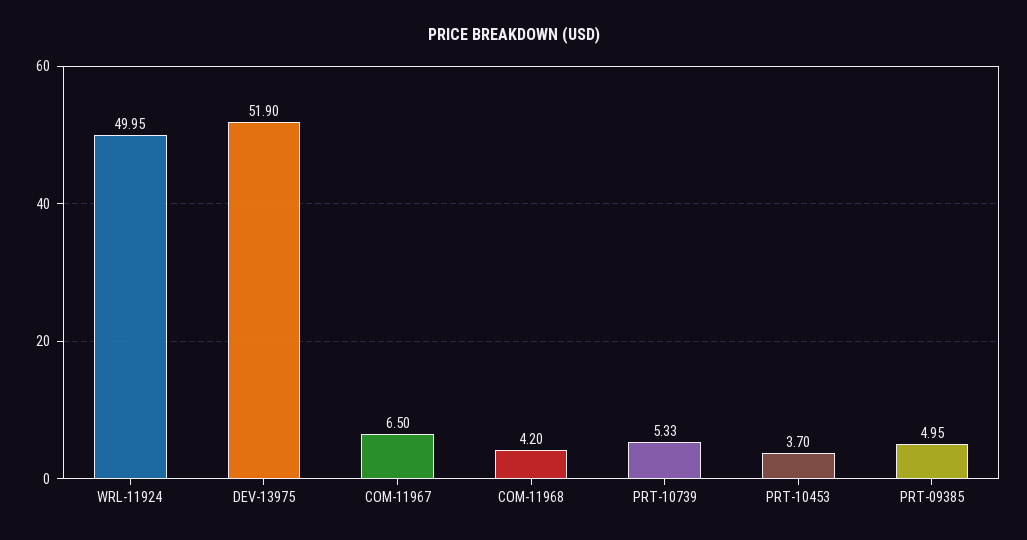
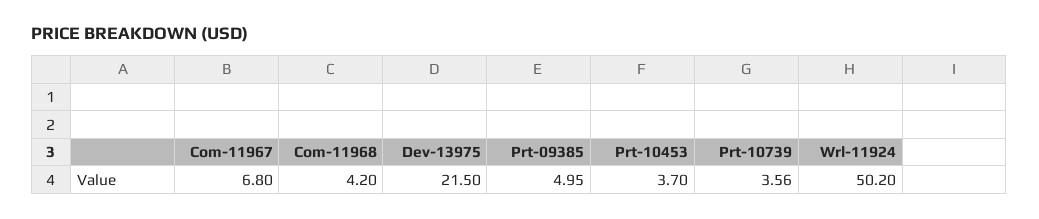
  {
-   "WRL-11924": 49.95,
+   "WRL-11924": 50.2,
-   "DEV-13975": 51.9,
+   "DEV-13975": 21.5,
-   "COM-11967": 6.5,
+   "COM-11967": 6.8,
    "COM-11968": 4.2,
-   "PRT-10739": 5.33,
+   "PRT-10739": 3.56,
    "PRT-10453": 3.7,
    "PRT-09385": 4.95
  }

